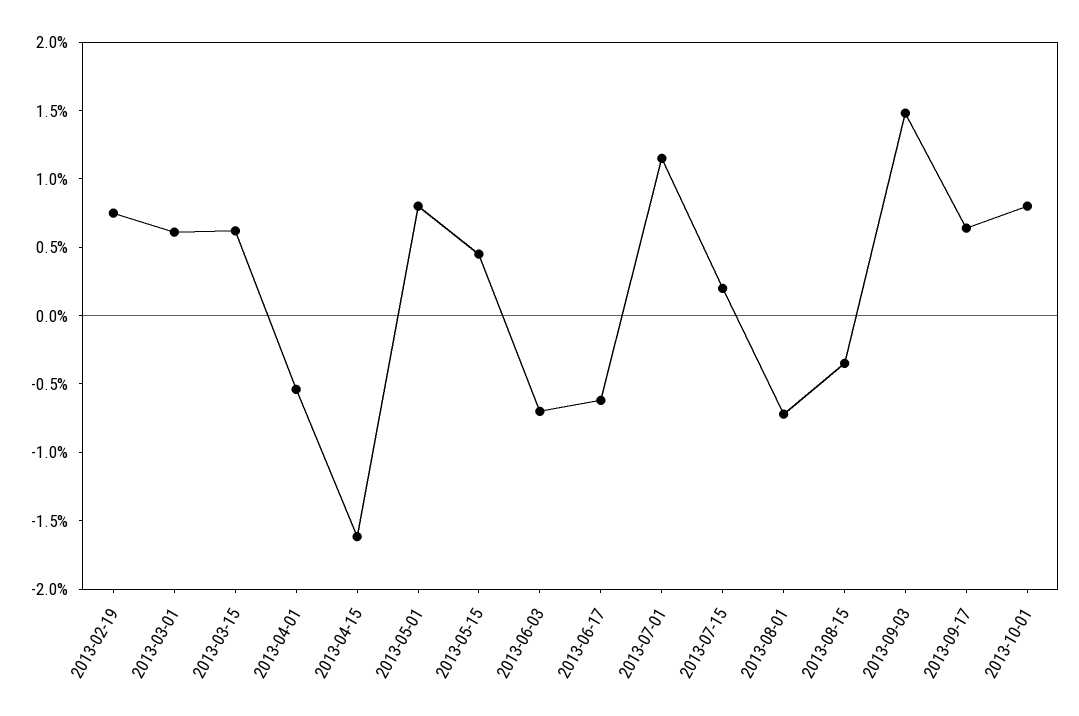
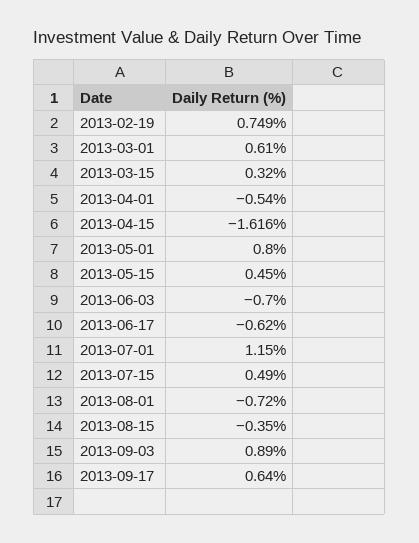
  {
    "2013-02-19": 0.749,
    "2013-03-01": 0.61,
-   "2013-03-15": 0.6,
+   "2013-03-15": 0.32,
    "2013-04-01": -0.54,
    "2013-04-15": -1.616,
    "2013-05-01": 0.8,
    "2013-05-15": 0.45,
    "2013-06-03": -0.7,
    "2013-06-17": -0.62,
    "2013-07-01": 1.15,
-   "2013-07-15": 0.2,
+   "2013-07-15": 0.49,
    "2013-08-01": -0.72,
    "2013-08-15": -0.35,
-   "2013-09-03": 1.5,
+   "2013-09-03": 0.89,
-   "2013-09-17": 0.64,
+   "2013-09-17": 0.64
-   "2013-10-01": 0.8
  }

